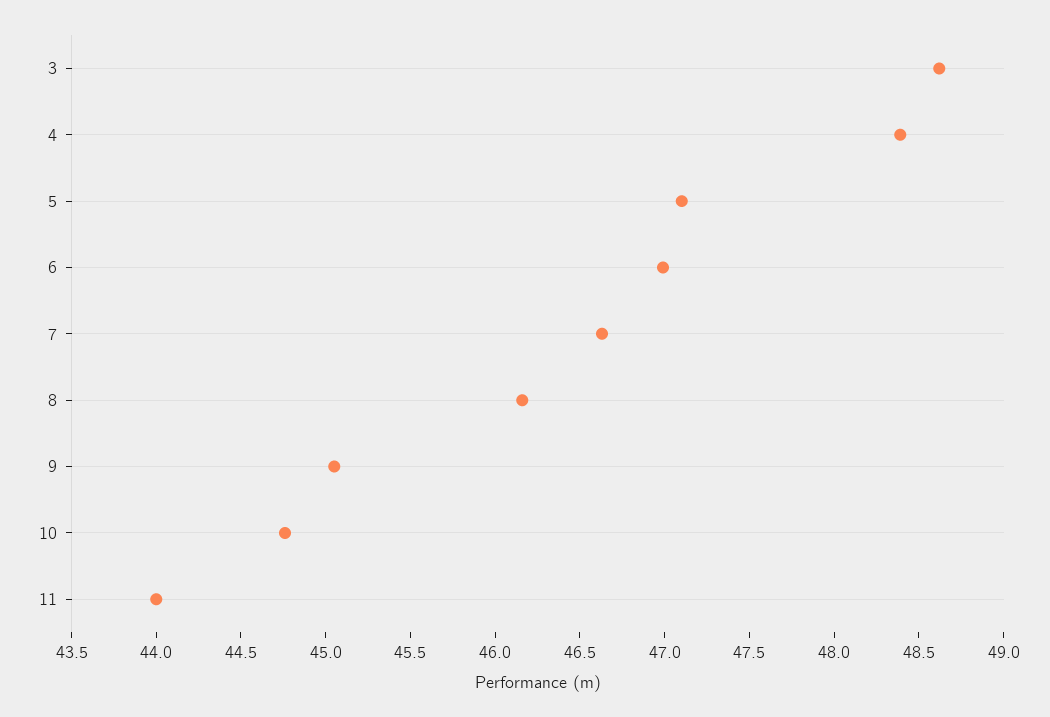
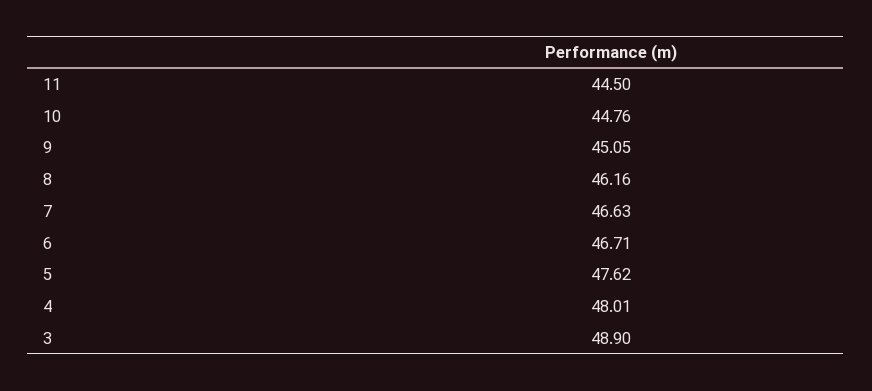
  {
-   "3": 48.6,
+   "3": 48.9,
-   "4": 48.4,
+   "4": 48.01,
-   "5": 47.1,
+   "5": 47.62,
-   "6": 47,
+   "6": 46.71,
    "7": 46.63,
    "8": 46.16,
    "9": 45.05,
    "10": 44.76,
-   "11": 44
+   "11": 44.5
  }

